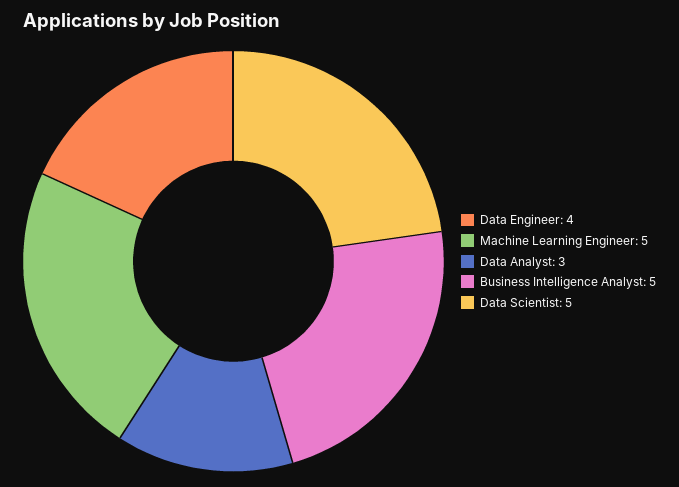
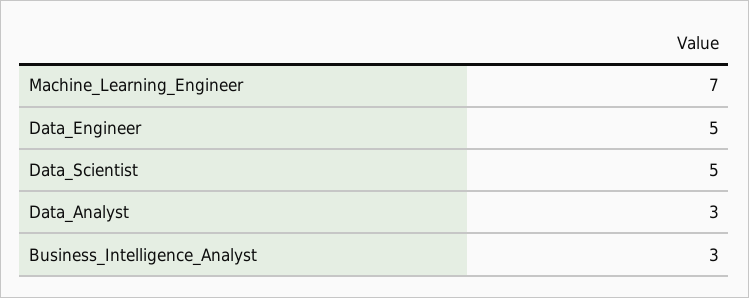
  {
-   "Data Engineer": 4,
+   "Data Engineer": 5,
-   "Machine Learning Engineer": 5,
+   "Machine Learning Engineer": 7,
    "Data Analyst": 3,
-   "Business Intelligence Analyst": 5,
+   "Business Intelligence Analyst": 3,
    "Data Scientist": 5
  }

